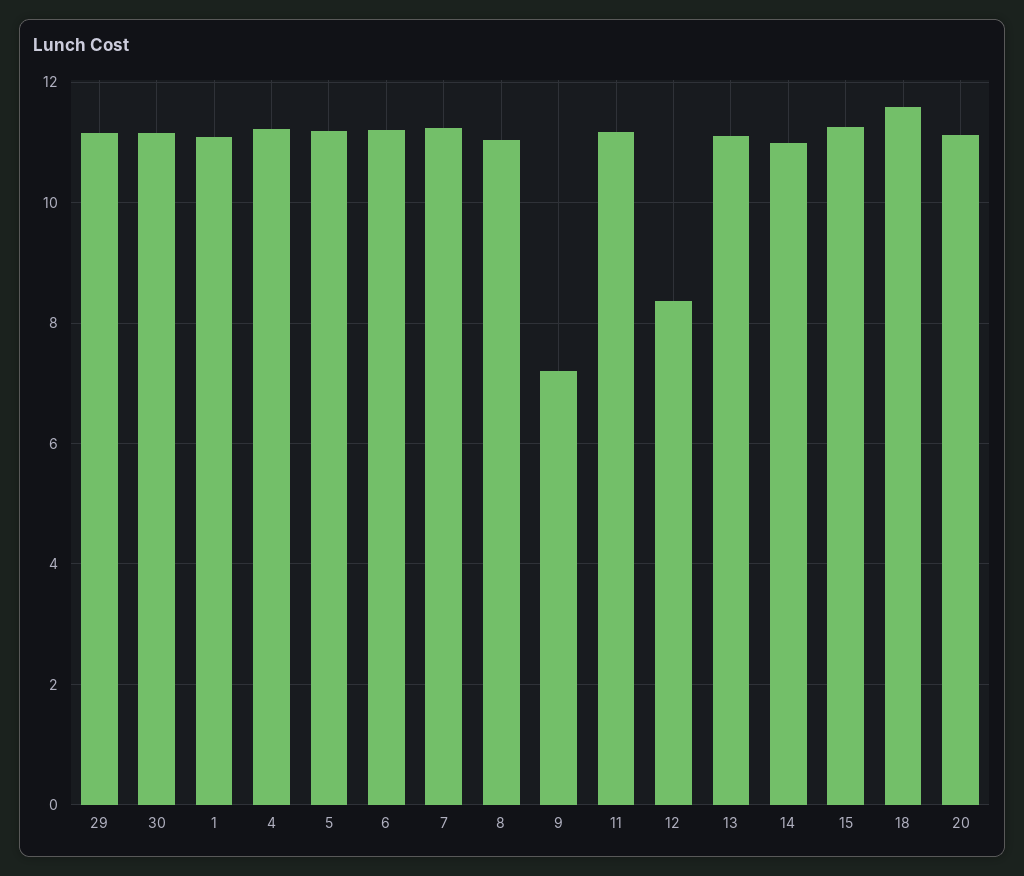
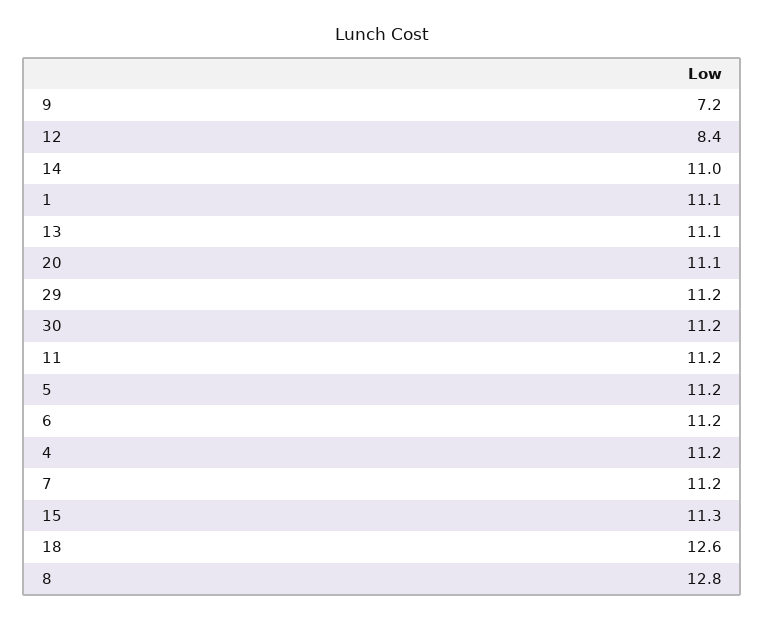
  {
    "29": 11.2,
    "30": 11.2,
    "1": 11.1,
    "4": 11.2,
    "5": 11.2,
    "6": 11.2,
    "7": 11.2,
-   "8": 11,
+   "8": 12.8,
    "9": 7.2,
    "11": 11.2,
    "12": 8.4,
    "13": 11.1,
    "14": 11,
    "15": 11.3,
-   "18": 11.6,
+   "18": 12.6,
    "20": 11.1
  }

